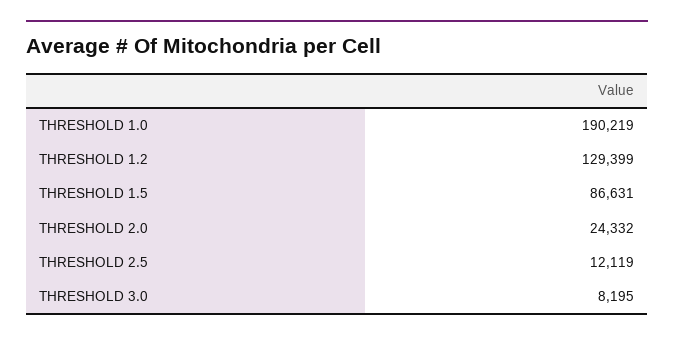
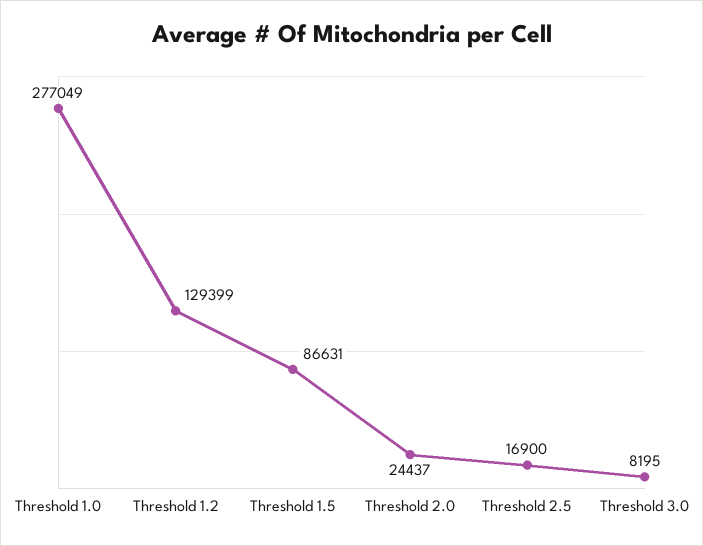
  {
-   "THRESHOLD 1.0": 190219,
+   "THRESHOLD 1.0": 277049,
    "THRESHOLD 1.2": 129399,
    "THRESHOLD 1.5": 86631,
-   "THRESHOLD 2.0": 24332,
+   "THRESHOLD 2.0": 24437,
-   "THRESHOLD 2.5": 12119,
+   "THRESHOLD 2.5": 16900,
    "THRESHOLD 3.0": 8195
  }

